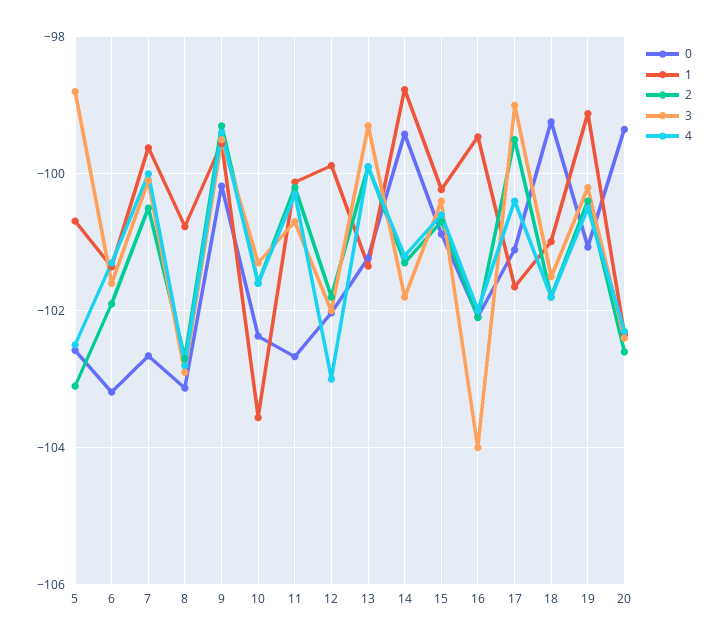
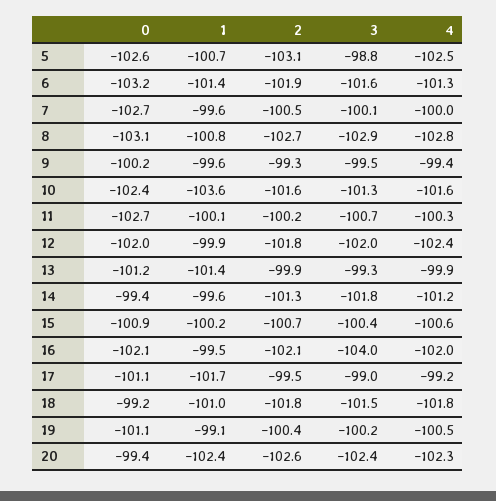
  {
    "0": {
      "5": -102.6,
      "6": -103.2,
      "7": -102.7,
      "8": -103.1,
      "9": -100.2,
      "10": -102.4,
      "11": -102.7,
      "12": -102,
      "13": -101.2,
      "14": -99.4,
      "15": -100.9,
      "16": -102.1,
      "17": -101.1,
      "18": -99.2,
      "19": -101.1,
      "20": -99.4
    },
    "1": {
      "5": -100.7,
      "6": -101.4,
      "7": -99.6,
      "8": -100.8,
      "9": -99.6,
      "10": -103.6,
      "11": -100.1,
      "12": -99.9,
      "13": -101.4,
-     "14": -98.8,
+     "14": -99.6,
      "15": -100.2,
      "16": -99.5,
      "17": -101.7,
      "18": -101,
      "19": -99.1,
      "20": -102.4
    },
    "2": {
      "5": -103.1,
      "6": -101.9,
      "7": -100.5,
      "8": -102.7,
      "9": -99.3,
      "10": -101.6,
      "11": -100.2,
      "12": -101.8,
      "13": -99.9,
      "14": -101.3,
      "15": -100.7,
      "16": -102.1,
      "17": -99.5,
      "18": -101.8,
      "19": -100.4,
      "20": -102.6
    },
    "3": {
      "5": -98.8,
      "6": -101.6,
      "7": -100.1,
      "8": -102.9,
      "9": -99.5,
      "10": -101.3,
      "11": -100.7,
      "12": -102,
      "13": -99.3,
      "14": -101.8,
      "15": -100.4,
      "16": -104,
      "17": -99,
      "18": -101.5,
      "19": -100.2,
      "20": -102.4
    },
    "4": {
      "5": -102.5,
      "6": -101.3,
      "7": -100,
      "8": -102.8,
      "9": -99.4,
      "10": -101.6,
      "11": -100.3,
-     "12": -103,
+     "12": -102.4,
      "13": -99.9,
      "14": -101.2,
      "15": -100.6,
      "16": -102,
-     "17": -100.4,
+     "17": -99.2,
      "18": -101.8,
      "19": -100.5,
      "20": -102.3
    }
  }

